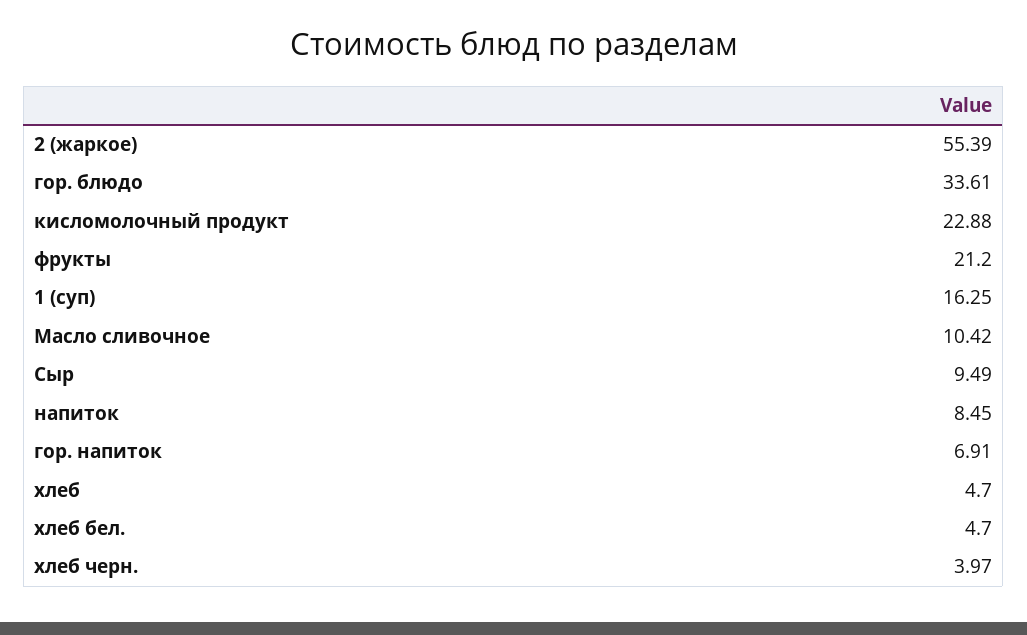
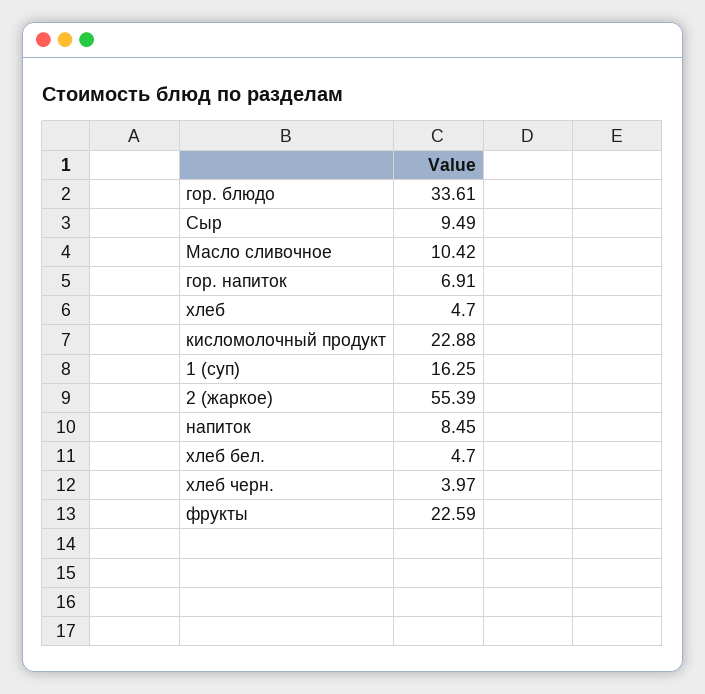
  {
    "2 (жаркое)": 55.39,
    "гор. блюдо": 33.61,
    "кисломолочный продукт": 22.88,
-   "фрукты": 21.2,
+   "фрукты": 22.59,
    "1 (суп)": 16.25,
    "Масло сливочное": 10.42,
    "Сыр": 9.49,
    "напиток": 8.45,
    "гор. напиток": 6.91,
    "хлеб": 4.7,
    "хлеб бел.": 4.7,
    "хлеб черн.": 3.97
  }

